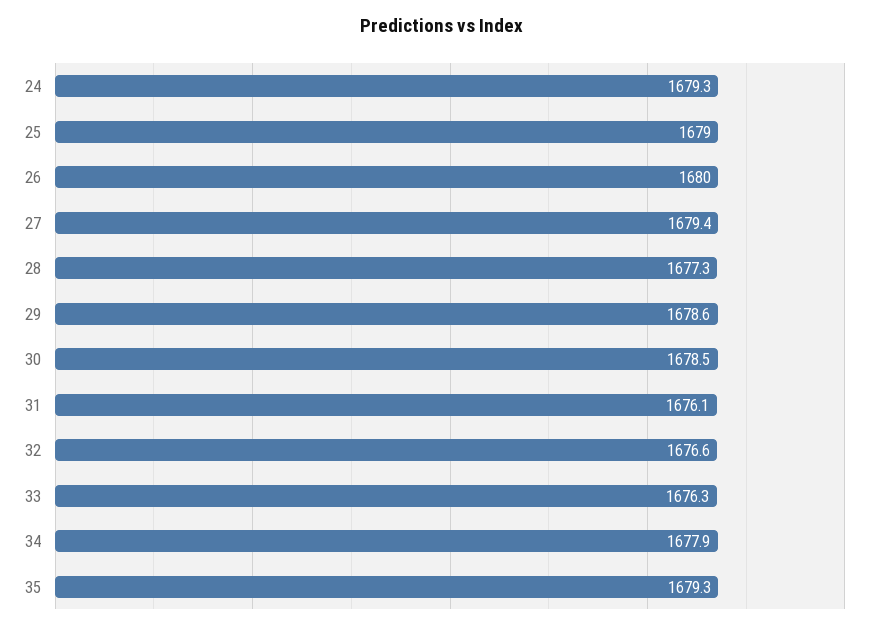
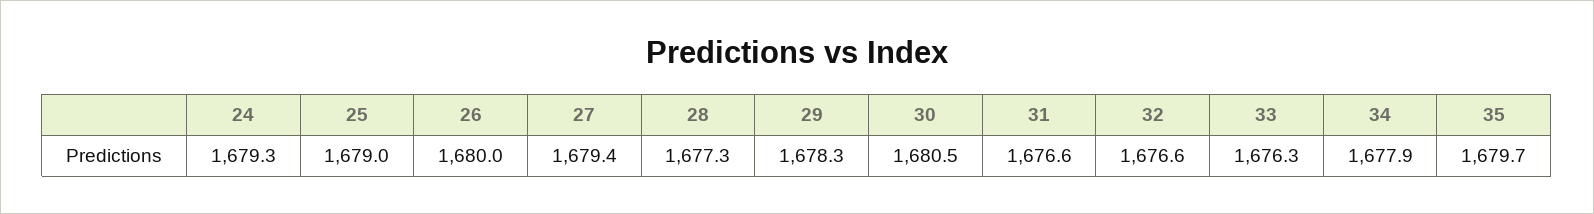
  {
    "24": 1679.3,
    "25": 1679,
    "26": 1680,
    "27": 1679.4,
    "28": 1677.3,
-   "29": 1678.6,
+   "29": 1678.3,
-   "30": 1678.5,
+   "30": 1680.5,
-   "31": 1676.1,
+   "31": 1676.6,
    "32": 1676.6,
    "33": 1676.3,
    "34": 1677.9,
-   "35": 1679.3
+   "35": 1679.7
  }

